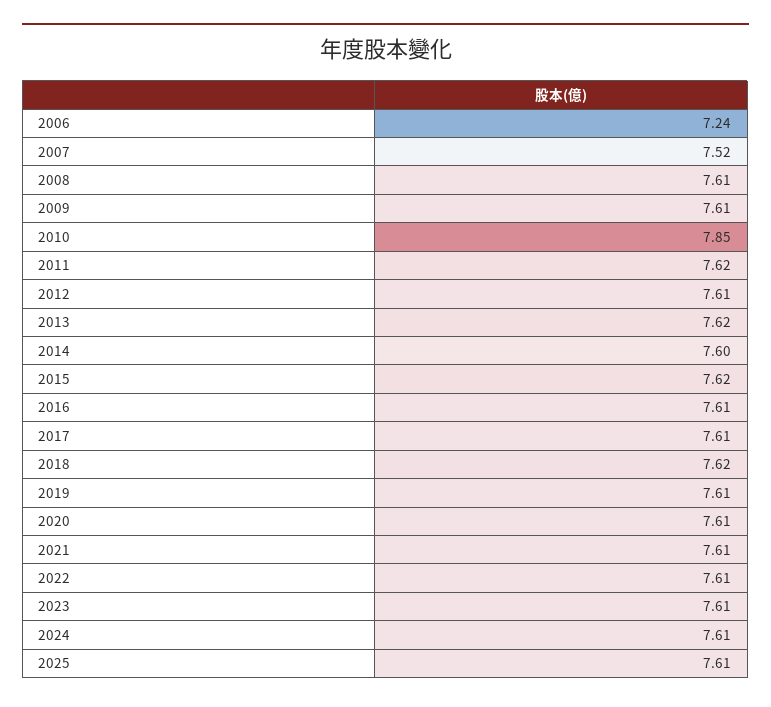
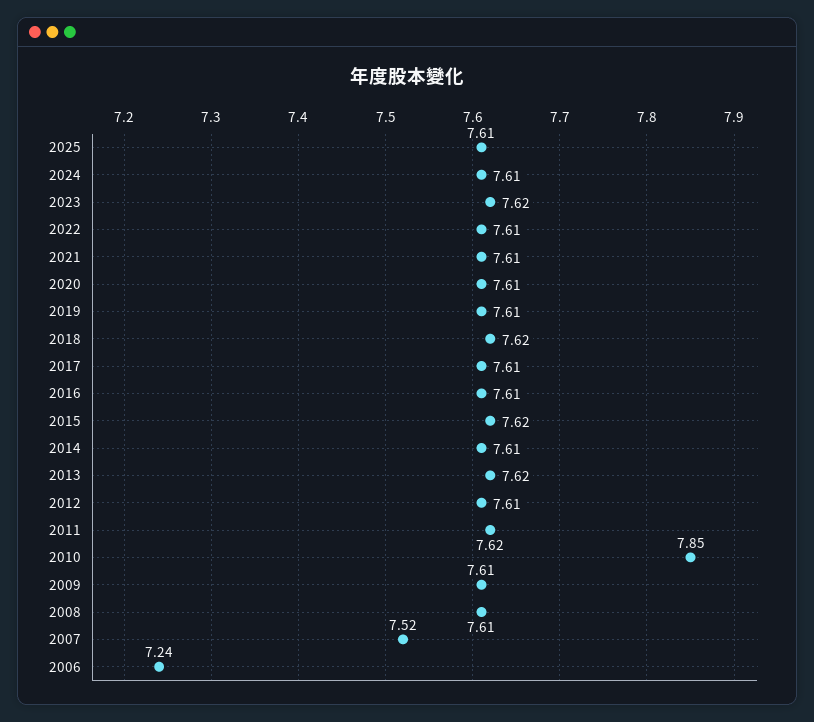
  {
    "2006": 7.24,
    "2007": 7.52,
    "2008": 7.61,
    "2009": 7.61,
    "2010": 7.85,
    "2011": 7.62,
    "2012": 7.61,
    "2013": 7.62,
-   "2014": 7.6,
+   "2014": 7.61,
    "2015": 7.62,
    "2016": 7.61,
    "2017": 7.61,
    "2018": 7.62,
    "2019": 7.61,
    "2020": 7.61,
    "2021": 7.61,
    "2022": 7.61,
-   "2023": 7.61,
+   "2023": 7.62,
    "2024": 7.61,
    "2025": 7.61
  }

